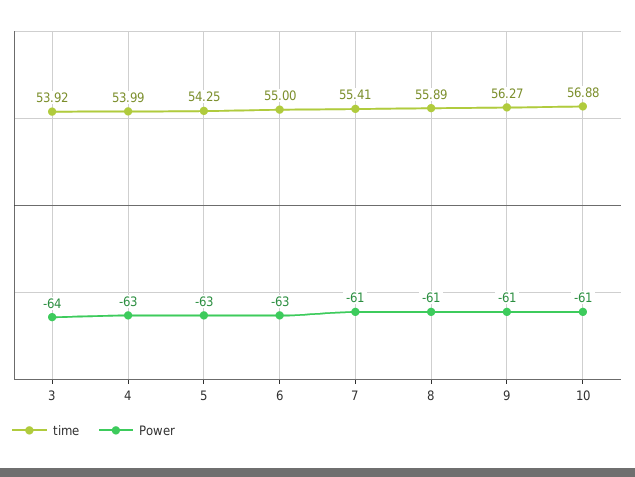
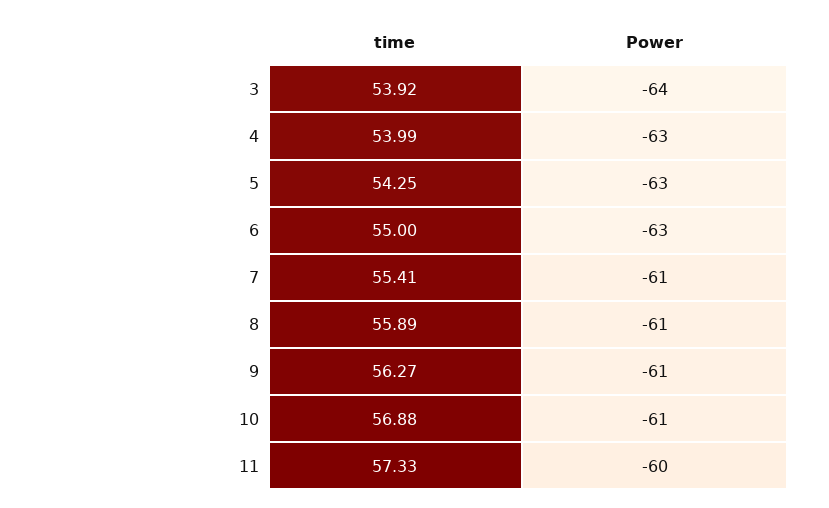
  {
    "time": {
      "3": 53.92,
      "4": 53.99,
      "5": 54.25,
      "6": 55,
      "7": 55.41,
      "8": 55.89,
      "9": 56.27,
-     "10": 56.88
+     "10": 56.88,
+     "11": 57.33
    },
    "Power": {
      "3": -64,
      "4": -63,
      "5": -63,
      "6": -63,
      "7": -61,
      "8": -61,
      "9": -61,
-     "10": -61
+     "10": -61,
+     "11": -60
    }
  }

